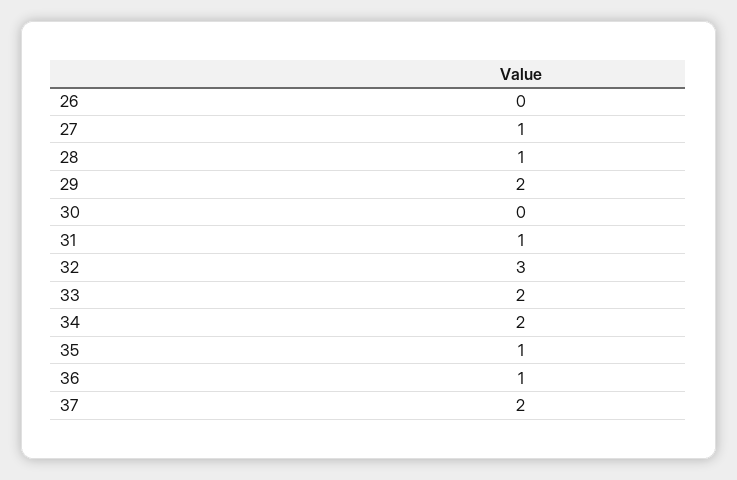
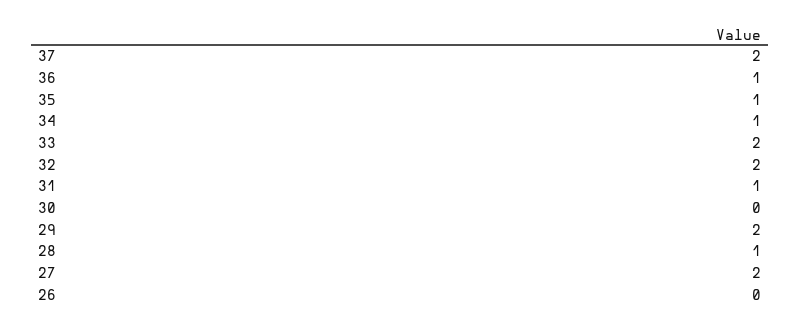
  {
    "26": 0,
-   "27": 1,
+   "27": 2,
    "28": 1,
    "29": 2,
    "30": 0,
    "31": 1,
-   "32": 3,
+   "32": 2,
    "33": 2,
-   "34": 2,
+   "34": 1,
    "35": 1,
    "36": 1,
    "37": 2
  }

